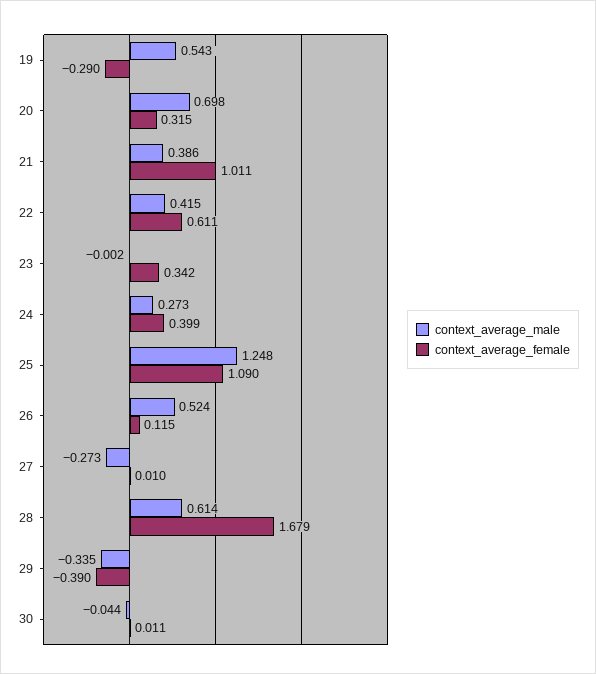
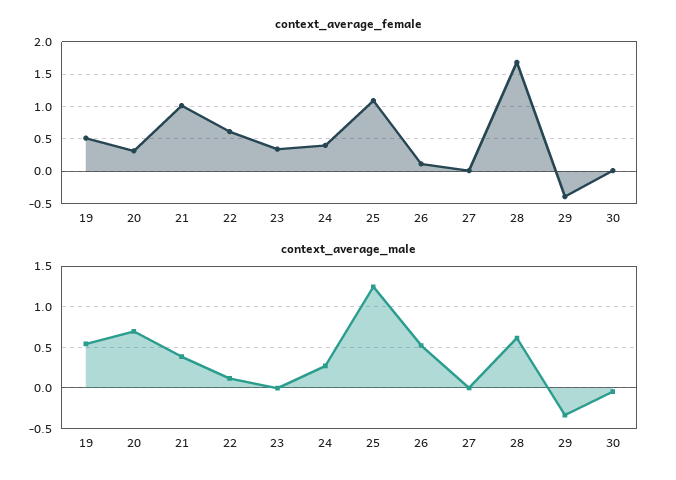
  {
    "context_average_male": {
      "19": 0.543,
      "20": 0.698,
      "21": 0.386,
-     "22": 0.415,
+     "22": 0.1,
      "23": -0.002,
      "24": 0.273,
      "25": 1.248,
      "26": 0.524,
-     "27": -0.273,
+     "27": 0,
      "28": 0.614,
      "29": -0.335,
      "30": -0.044
    },
    "context_average_female": {
-     "19": -0.29,
+     "19": 0.5,
      "20": 0.315,
      "21": 1.011,
      "22": 0.611,
      "23": 0.342,
      "24": 0.399,
      "25": 1.09,
      "26": 0.115,
      "27": 0.01,
      "28": 1.679,
      "29": -0.39,
      "30": 0.011
    }
  }

